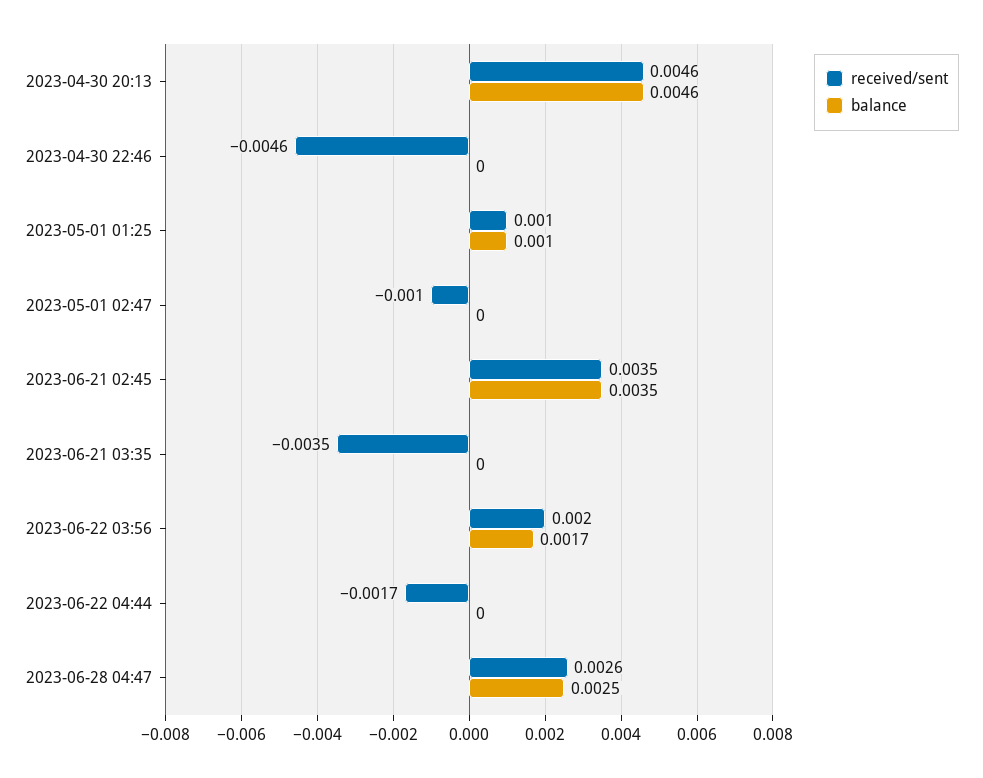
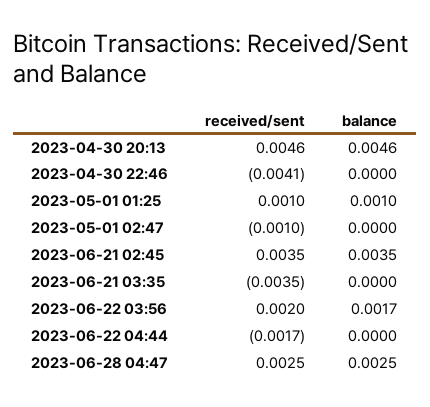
  {
    "received/sent": {
      "2023-04-30 20:13": 0.0046,
-     "2023-04-30 22:46": -0.0046,
+     "2023-04-30 22:46": -0.0041,
      "2023-05-01 01:25": 0.001,
      "2023-05-01 02:47": -0.001,
      "2023-06-21 02:45": 0.0035,
      "2023-06-21 03:35": -0.0035,
      "2023-06-22 03:56": 0.002,
      "2023-06-22 04:44": -0.0017,
-     "2023-06-28 04:47": 0.0026
+     "2023-06-28 04:47": 0.0025
    },
    "balance": {
      "2023-04-30 20:13": 0.0046,
      "2023-04-30 22:46": 0,
      "2023-05-01 01:25": 0.001,
      "2023-05-01 02:47": 0,
      "2023-06-21 02:45": 0.0035,
      "2023-06-21 03:35": 0,
      "2023-06-22 03:56": 0.0017,
      "2023-06-22 04:44": 0,
      "2023-06-28 04:47": 0.0025
    }
  }

